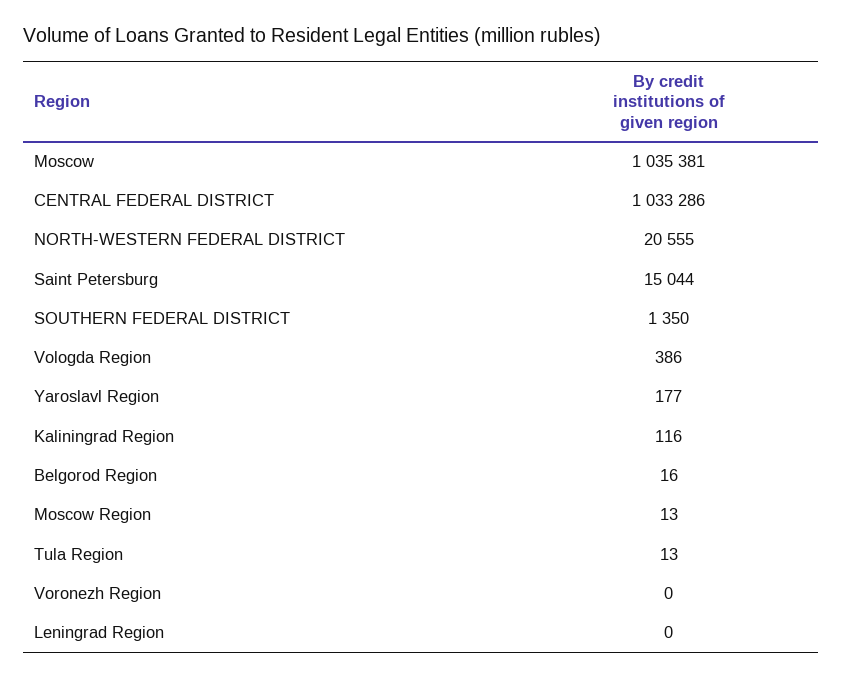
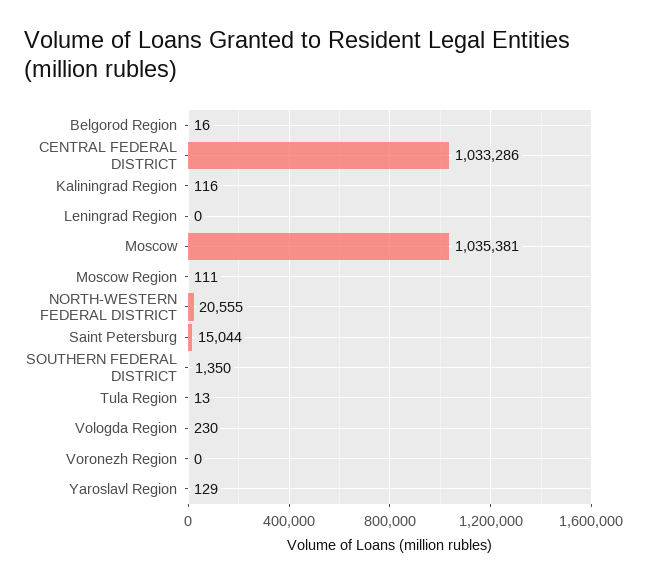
  {
    "Moscow": 1035381,
    "CENTRAL FEDERAL DISTRICT": 1033286,
    "NORTH-WESTERN FEDERAL DISTRICT": 20555,
    "Saint Petersburg": 15044,
    "SOUTHERN FEDERAL DISTRICT": 1350,
-   "Vologda Region": 386,
+   "Vologda Region": 230,
-   "Yaroslavl Region": 177,
+   "Yaroslavl Region": 129,
    "Kaliningrad Region": 116,
    "Belgorod Region": 16,
-   "Moscow Region": 13,
+   "Moscow Region": 111,
    "Tula Region": 13,
    "Voronezh Region": 0,
    "Leningrad Region": 0
  }

